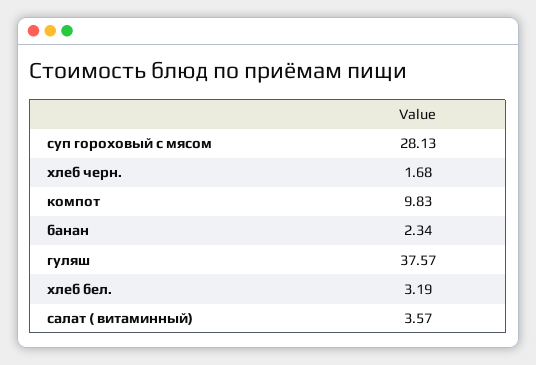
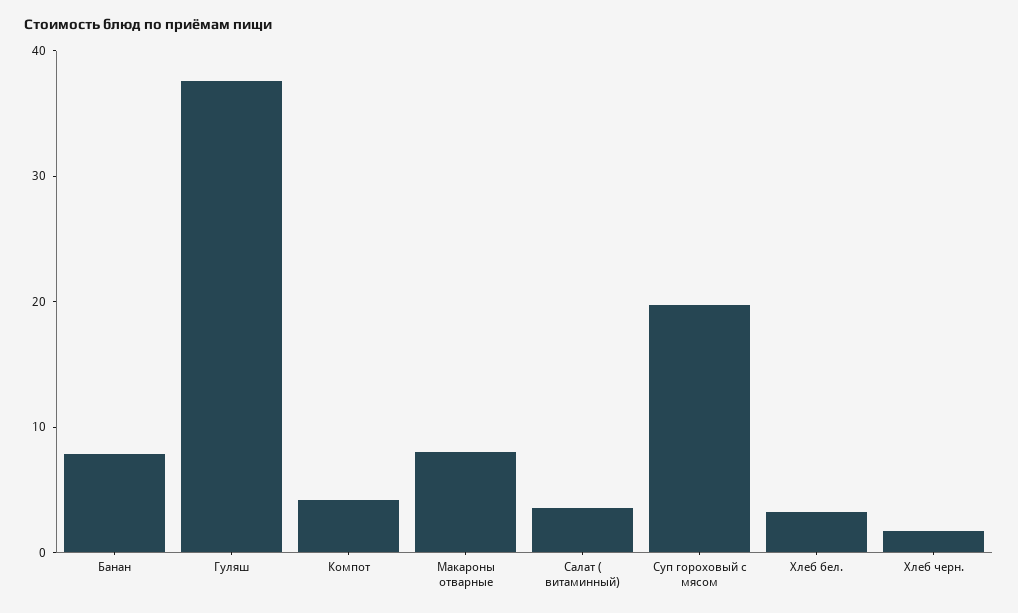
  {
-   "суп гороховый с мясом": 28.13,
+   "суп гороховый с мясом": 20,
    "хлеб черн.": 1.68,
-   "компот": 9.83,
+   "компот": 4,
-   "банан": 2.34,
+   "банан": 8,
    "гуляш": 37.57,
    "хлеб бел.": 3.19,
-   "салат ( витаминный)": 3.57
+   "салат ( витаминный)": 3.57,
+   "Макароны отварные": 8
  }

